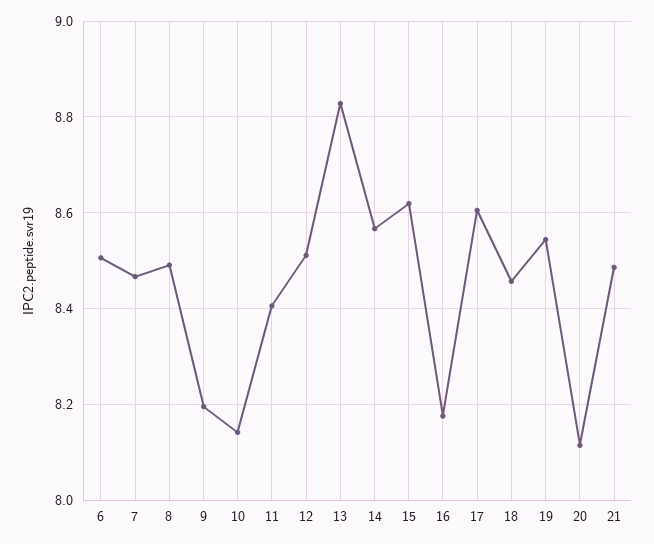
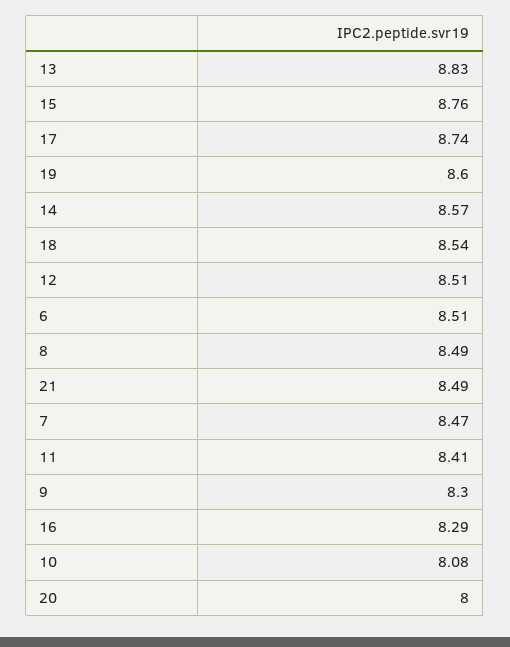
  {
    "6": 8.51,
    "7": 8.47,
    "8": 8.49,
-   "9": 8.2,
+   "9": 8.3,
-   "10": 8.14,
+   "10": 8.08,
    "11": 8.41,
    "12": 8.51,
    "13": 8.83,
    "14": 8.57,
-   "15": 8.62,
+   "15": 8.76,
-   "16": 8.18,
+   "16": 8.29,
-   "17": 8.6,
+   "17": 8.74,
-   "18": 8.46,
+   "18": 8.54,
-   "19": 8.54,
+   "19": 8.6,
-   "20": 8.12,
+   "20": 8,
    "21": 8.49
  }

